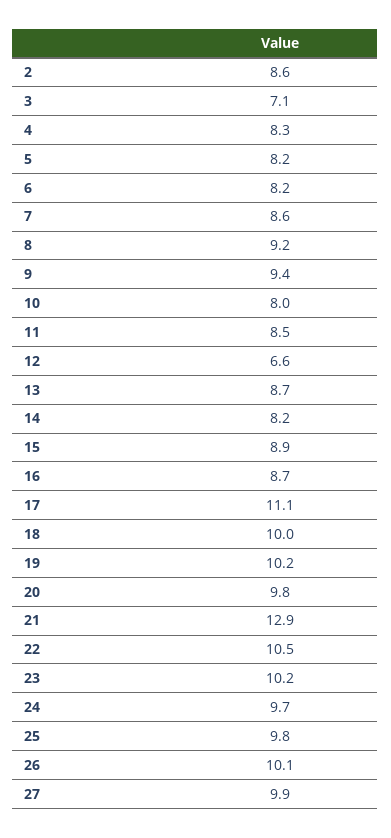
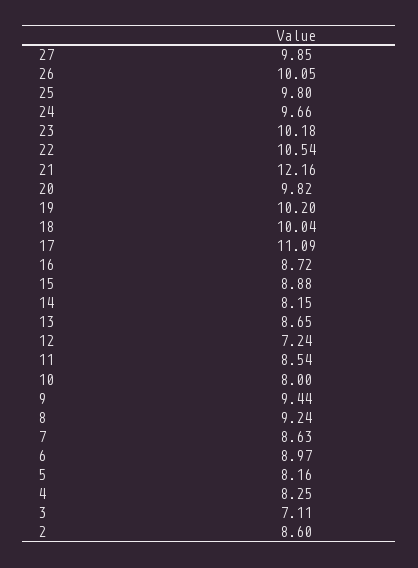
  {
    "2": 8.6,
    "3": 7.11,
    "4": 8.25,
    "5": 8.16,
-   "6": 8.2,
+   "6": 8.97,
    "7": 8.63,
    "8": 9.24,
    "9": 9.44,
    "10": 8,
    "11": 8.54,
-   "12": 6.6,
+   "12": 7.24,
    "13": 8.65,
    "14": 8.15,
    "15": 8.88,
    "16": 8.72,
    "17": 11.09,
    "18": 10.04,
    "19": 10.2,
    "20": 9.82,
-   "21": 12.9,
+   "21": 12.16,
    "22": 10.54,
    "23": 10.18,
    "24": 9.66,
    "25": 9.8,
    "26": 10.05,
    "27": 9.85
  }

